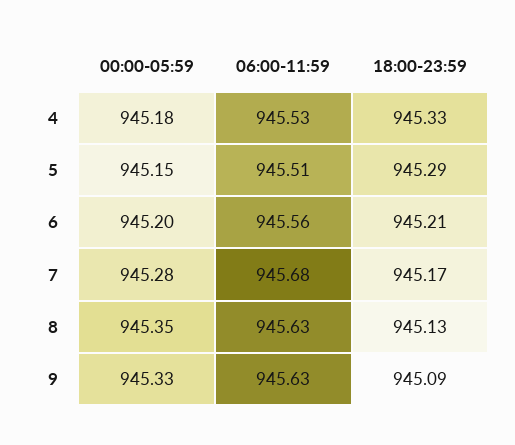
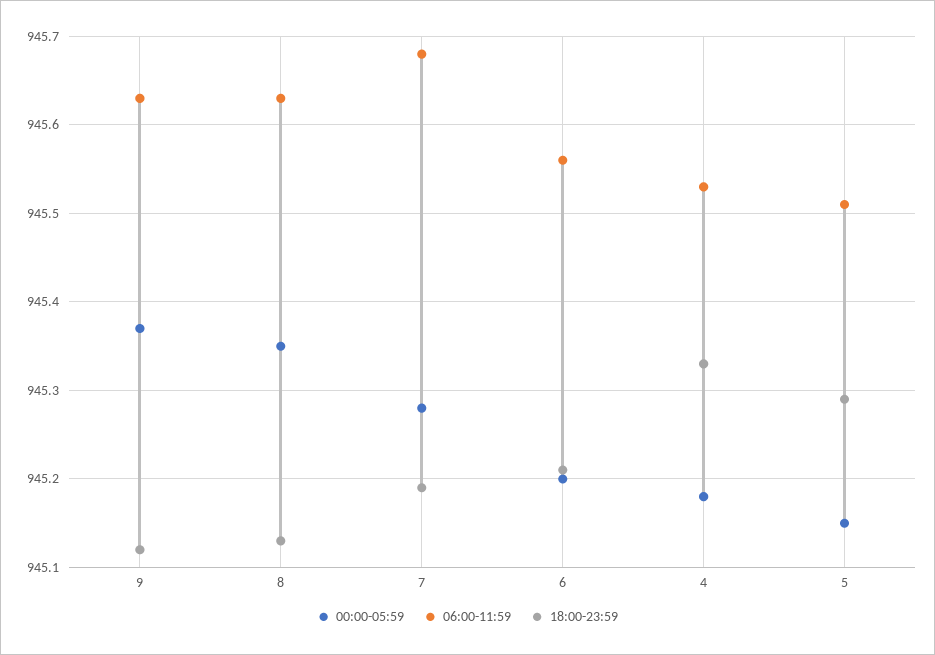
  {
    "00:00-05:59": {
      "4": 945.18,
      "5": 945.15,
      "6": 945.2,
      "7": 945.28,
      "8": 945.35,
-     "9": 945.33
+     "9": 945.37
    },
    "06:00-11:59": {
      "4": 945.53,
      "5": 945.51,
      "6": 945.56,
      "7": 945.68,
      "8": 945.63,
      "9": 945.63
    },
    "18:00-23:59": {
      "4": 945.33,
      "5": 945.29,
      "6": 945.21,
-     "7": 945.17,
+     "7": 945.19,
      "8": 945.13,
-     "9": 945.09
+     "9": 945.12
    }
  }

